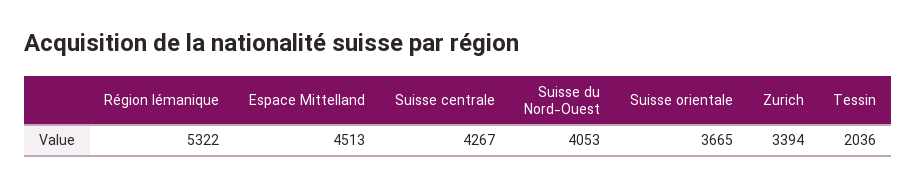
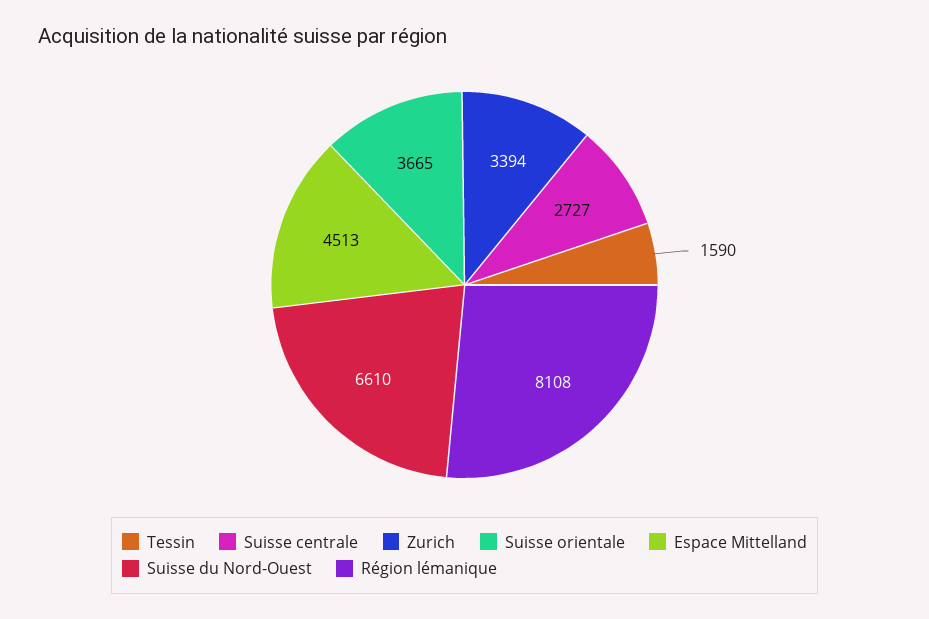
  {
-   "Région lémanique": 5322,
+   "Région lémanique": 8108,
    "Espace Mittelland": 4513,
-   "Suisse centrale": 4267,
+   "Suisse centrale": 2727,
-   "Suisse du Nord-Ouest": 4053,
+   "Suisse du Nord-Ouest": 6610,
    "Suisse orientale": 3665,
    "Zurich": 3394,
-   "Tessin": 2036
+   "Tessin": 1590
  }

